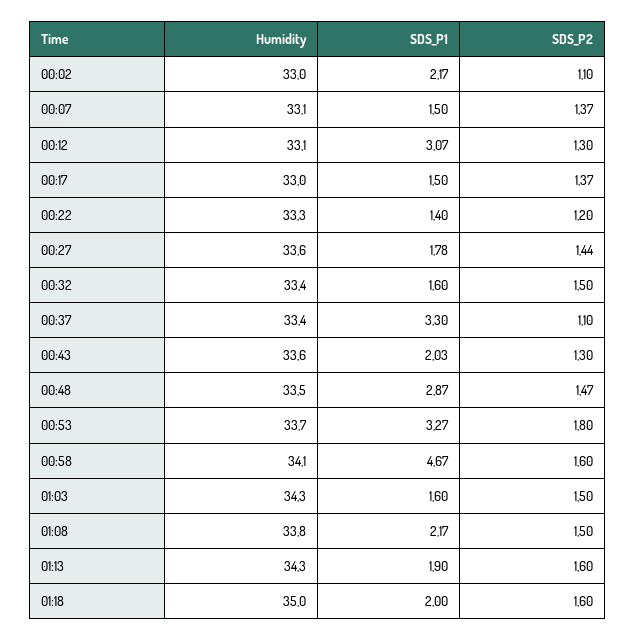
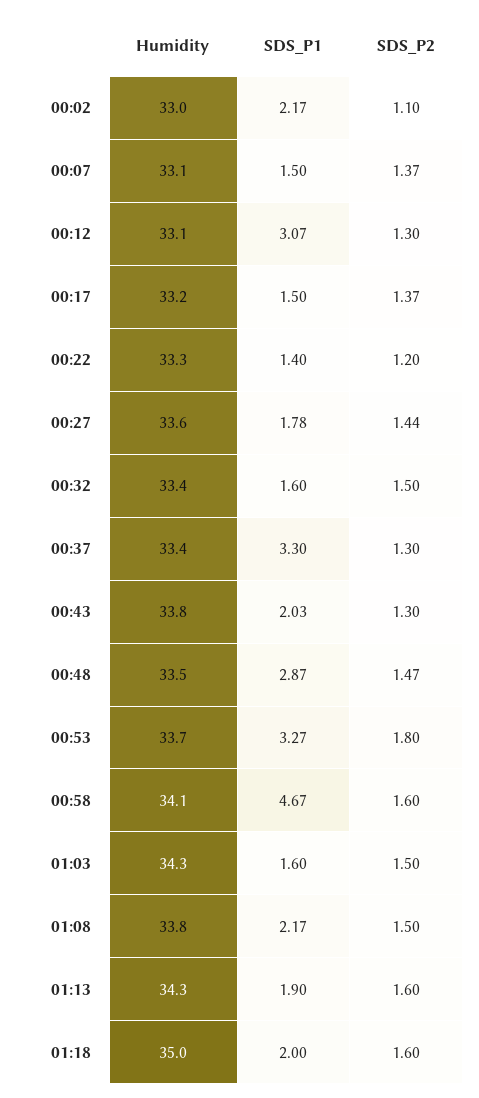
  {
    "Humidity": {
      "00:02": 33,
      "00:07": 33.1,
      "00:12": 33.1,
-     "00:17": 33,
+     "00:17": 33.2,
      "00:22": 33.3,
      "00:27": 33.6,
      "00:32": 33.4,
      "00:37": 33.4,
-     "00:43": 33.6,
+     "00:43": 33.8,
      "00:48": 33.5,
      "00:53": 33.7,
      "00:58": 34.1,
      "01:03": 34.3,
      "01:08": 33.8,
      "01:13": 34.3,
      "01:18": 35
    },
    "SDS_P1": {
      "00:02": 2.17,
      "00:07": 1.5,
      "00:12": 3.07,
      "00:17": 1.5,
      "00:22": 1.4,
      "00:27": 1.78,
      "00:32": 1.6,
      "00:37": 3.3,
      "00:43": 2.03,
      "00:48": 2.87,
      "00:53": 3.27,
      "00:58": 4.67,
      "01:03": 1.6,
      "01:08": 2.17,
      "01:13": 1.9,
      "01:18": 2
    },
    "SDS_P2": {
      "00:02": 1.1,
      "00:07": 1.37,
      "00:12": 1.3,
      "00:17": 1.37,
      "00:22": 1.2,
      "00:27": 1.44,
      "00:32": 1.5,
-     "00:37": 1.1,
+     "00:37": 1.3,
      "00:43": 1.3,
      "00:48": 1.47,
      "00:53": 1.8,
      "00:58": 1.6,
      "01:03": 1.5,
      "01:08": 1.5,
      "01:13": 1.6,
      "01:18": 1.6
    }
  }

